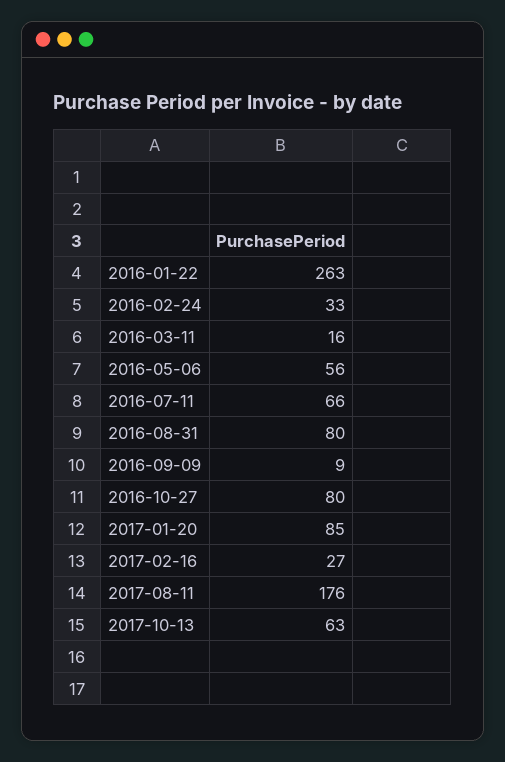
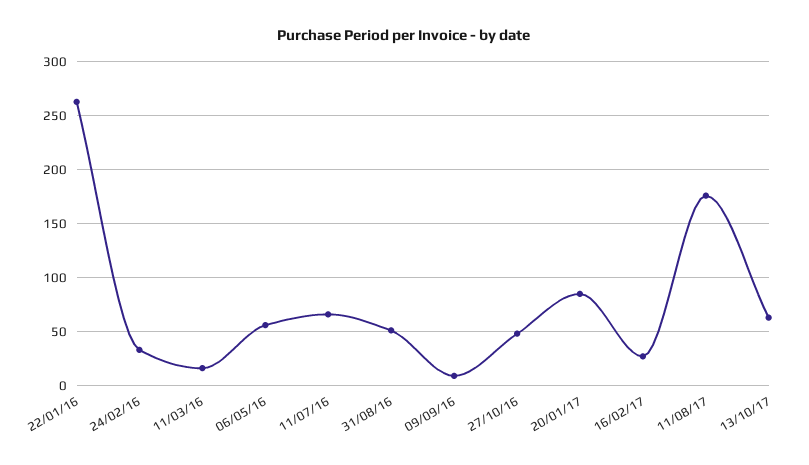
  {
    "2016-01-22": 263,
    "2016-02-24": 33,
    "2016-03-11": 16,
    "2016-05-06": 56,
    "2016-07-11": 66,
-   "2016-08-31": 80,
+   "2016-08-31": 50,
    "2016-09-09": 9,
-   "2016-10-27": 80,
+   "2016-10-27": 50,
    "2017-01-20": 85,
    "2017-02-16": 27,
    "2017-08-11": 176,
    "2017-10-13": 63
  }

